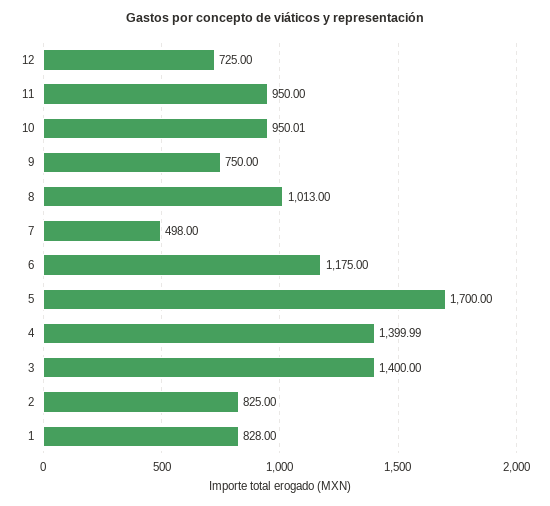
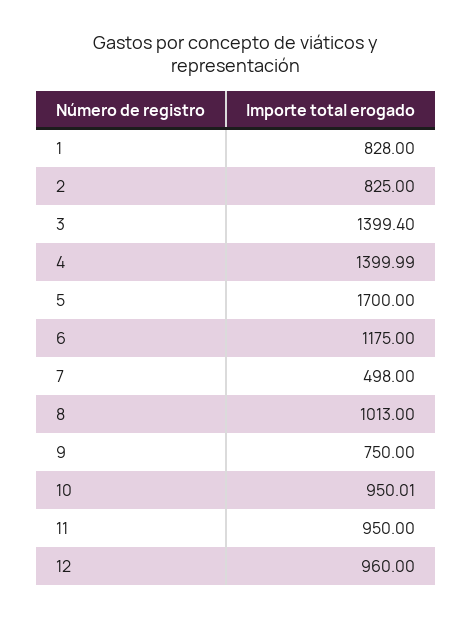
  {
-   "12": 725,
+   "12": 960,
    "11": 950,
    "10": 950.01,
    "9": 750,
    "8": 1013,
    "7": 498,
    "6": 1175,
    "5": 1700,
    "4": 1399.99,
-   "3": 1400,
+   "3": 1399.4,
    "2": 825,
    "1": 828
  }

